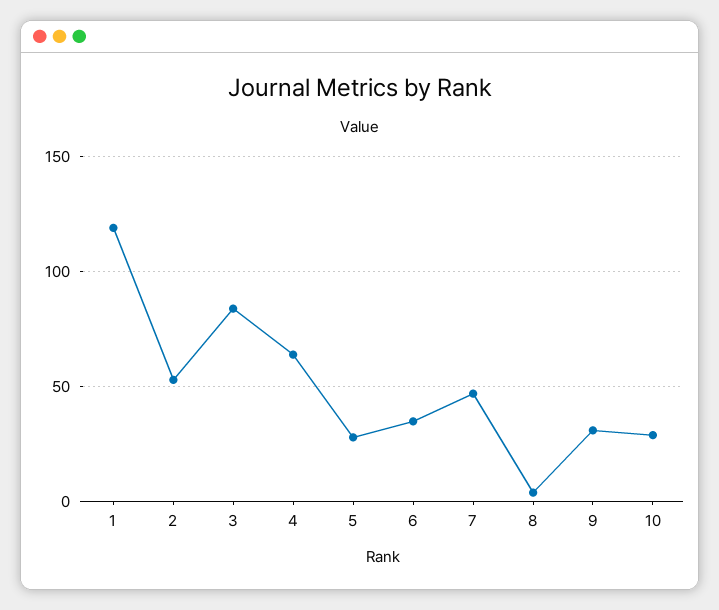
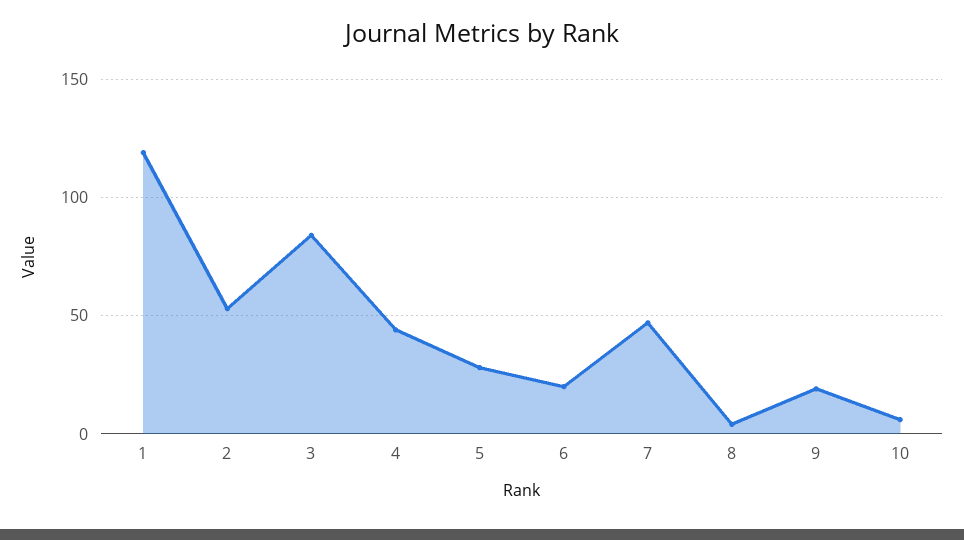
  {
    "1": 120,
    "2": 55,
    "3": 85,
-   "4": 65,
+   "4": 45,
    "5": 30,
-   "6": 35,
+   "6": 20,
    "7": 45,
    "8": 5,
-   "9": 30,
+   "9": 20,
-   "10": 30
+   "10": 5
  }

